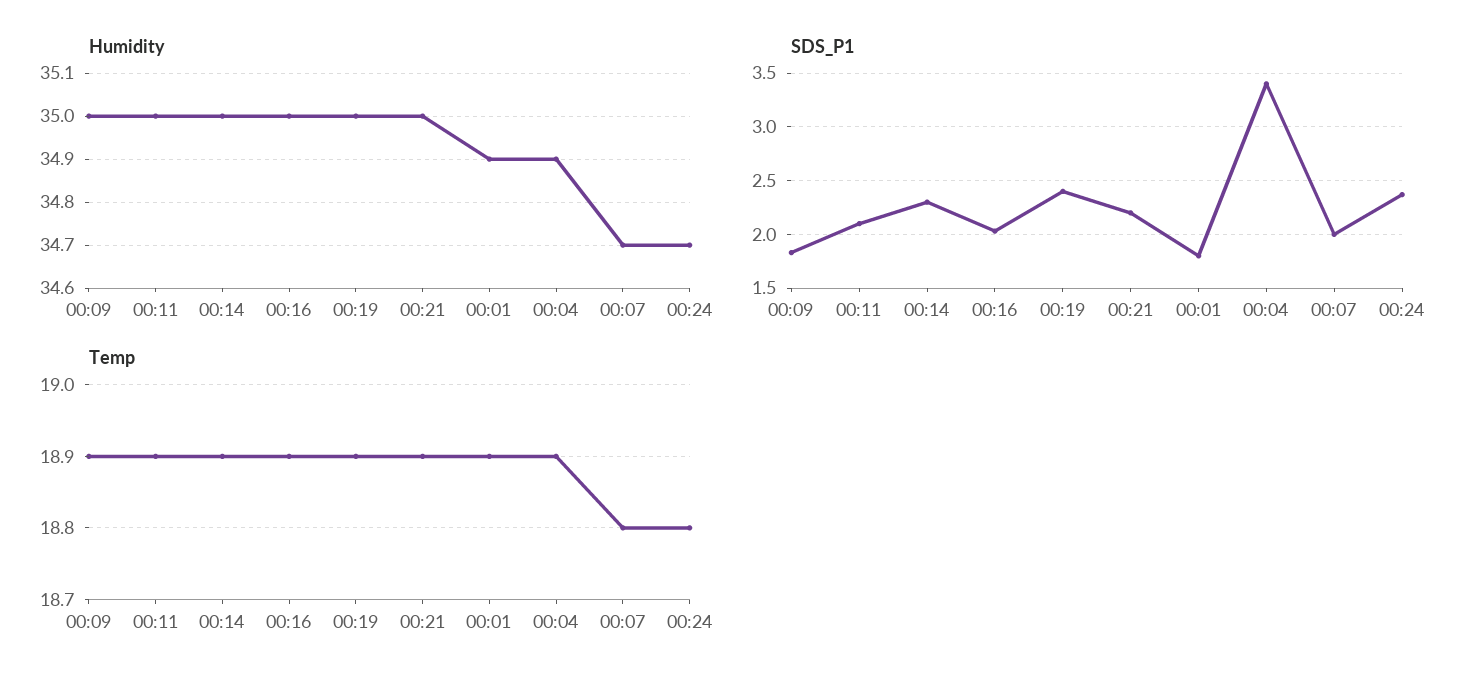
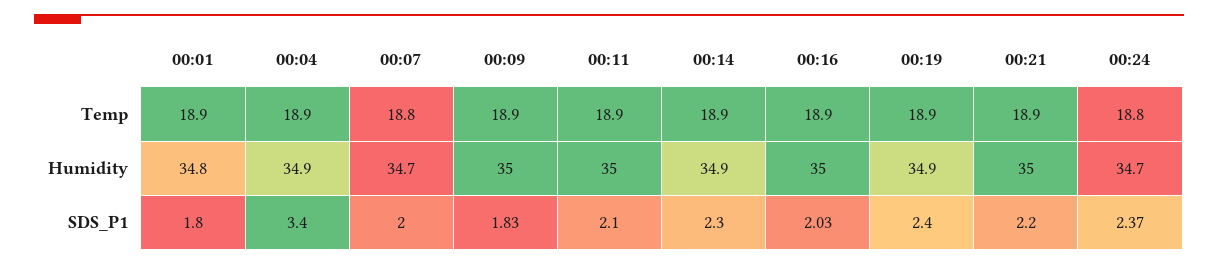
  {
    "Humidity": {
      "00:09": 35,
      "00:11": 35,
-     "00:14": 35,
+     "00:14": 34.9,
      "00:16": 35,
-     "00:19": 35,
+     "00:19": 34.9,
      "00:21": 35,
-     "00:01": 34.9,
+     "00:01": 34.8,
      "00:04": 34.9,
      "00:07": 34.7,
      "00:24": 34.7
    },
    "SDS_P1": {
      "00:09": 1.83,
      "00:11": 2.1,
      "00:14": 2.3,
      "00:16": 2.03,
      "00:19": 2.4,
      "00:21": 2.2,
      "00:01": 1.8,
      "00:04": 3.4,
      "00:07": 2,
      "00:24": 2.37
    },
    "Temp": {
      "00:09": 18.9,
      "00:11": 18.9,
      "00:14": 18.9,
      "00:16": 18.9,
      "00:19": 18.9,
      "00:21": 18.9,
      "00:01": 18.9,
      "00:04": 18.9,
      "00:07": 18.8,
      "00:24": 18.8
    }
  }

